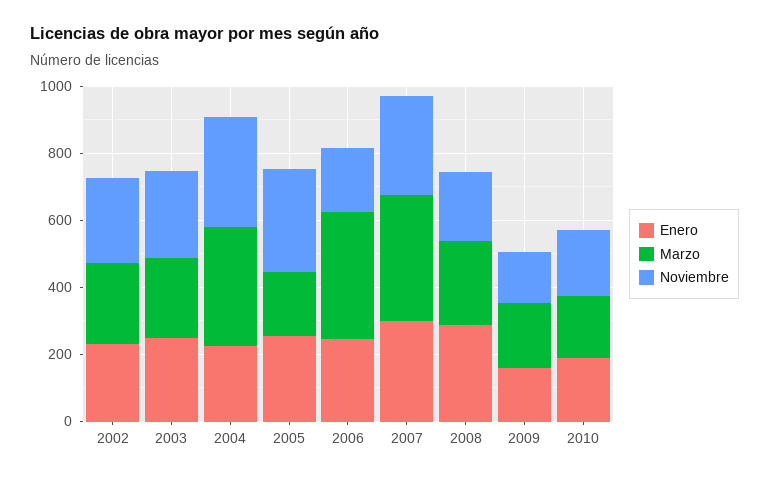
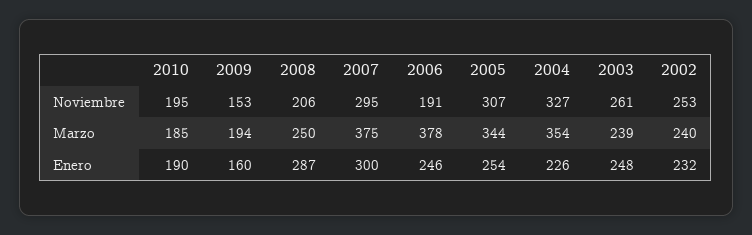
  {
    "Enero": {
      "2002": 232,
      "2003": 248,
      "2004": 226,
      "2005": 254,
      "2006": 246,
      "2007": 300,
      "2008": 287,
      "2009": 160,
      "2010": 190
    },
    "Marzo": {
      "2002": 240,
      "2003": 239,
      "2004": 354,
-     "2005": 200,
+     "2005": 344,
      "2006": 378,
      "2007": 375,
      "2008": 250,
      "2009": 194,
      "2010": 185
    },
    "Noviembre": {
      "2002": 253,
      "2003": 261,
      "2004": 327,
      "2005": 307,
      "2006": 191,
      "2007": 295,
      "2008": 206,
      "2009": 153,
      "2010": 195
    }
  }

